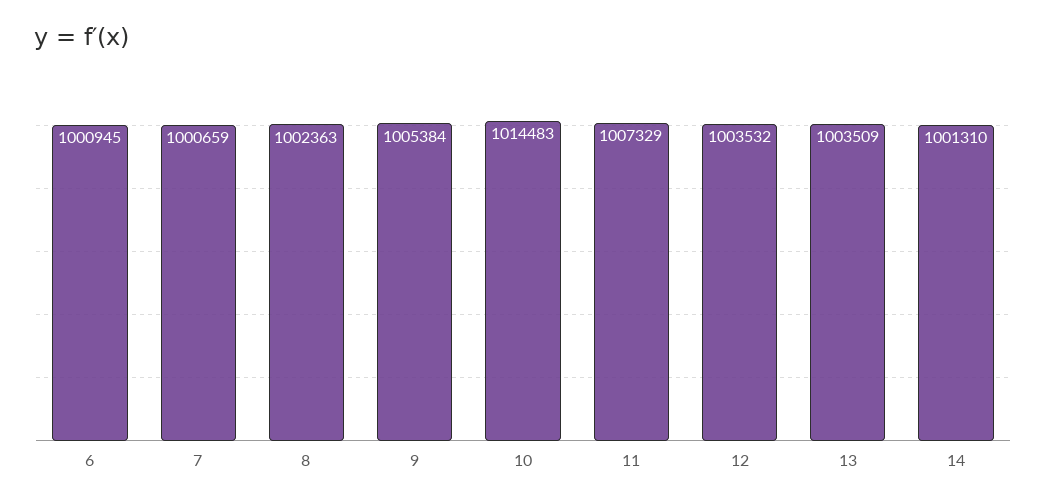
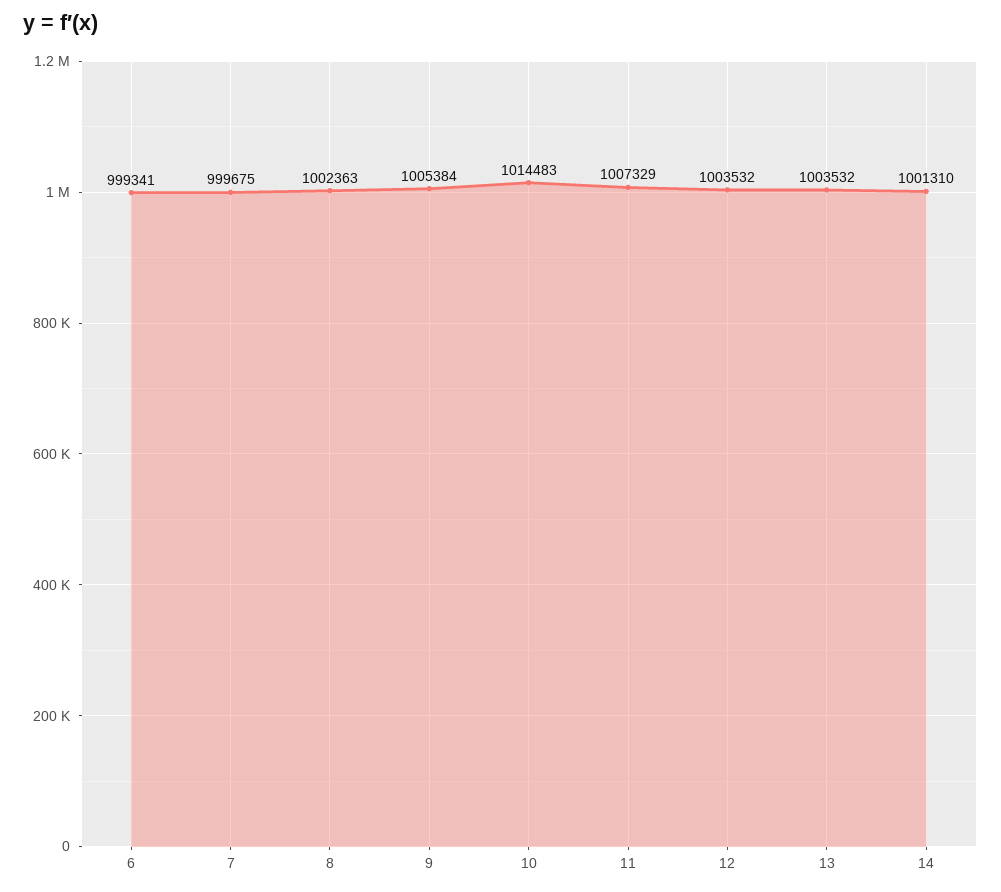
  {
-   "6": 1000945,
+   "6": 999341,
-   "7": 1000659,
+   "7": 999675,
    "8": 1002363,
    "9": 1005384,
    "10": 1014483,
    "11": 1007329,
    "12": 1003532,
-   "13": 1003509,
+   "13": 1003532,
    "14": 1001310
  }

